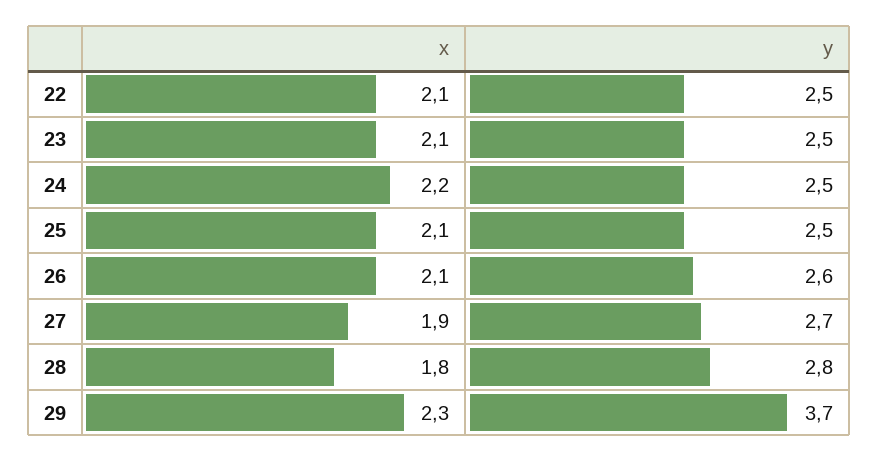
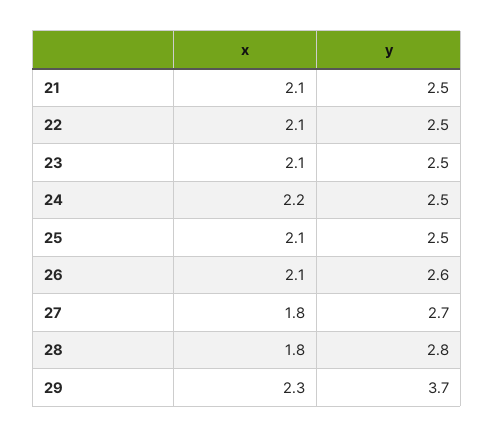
  {
    "x": {
      "22": 2.1,
      "23": 2.1,
      "24": 2.2,
      "25": 2.1,
      "26": 2.1,
-     "27": 1.9,
+     "27": 1.8,
      "28": 1.8,
-     "29": 2.3
+     "29": 2.3,
+     "21": 2.1
    },
    "y": {
      "22": 2.5,
      "23": 2.5,
      "24": 2.5,
      "25": 2.5,
      "26": 2.6,
      "27": 2.7,
      "28": 2.8,
-     "29": 3.7
+     "29": 3.7,
+     "21": 2.5
    }
  }

